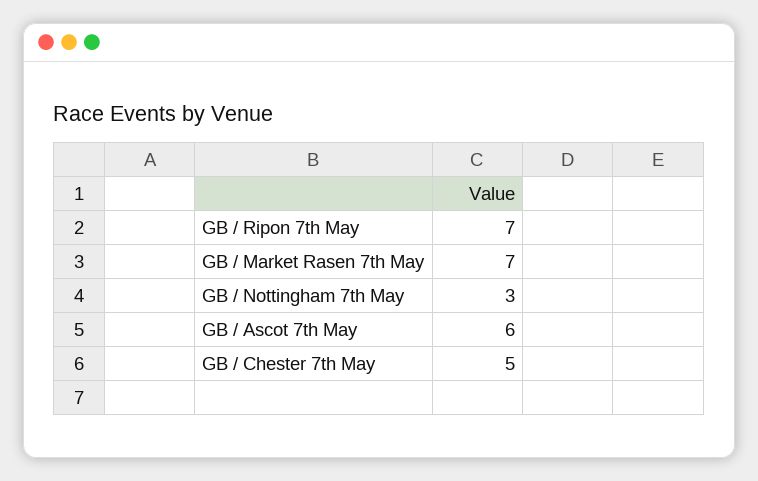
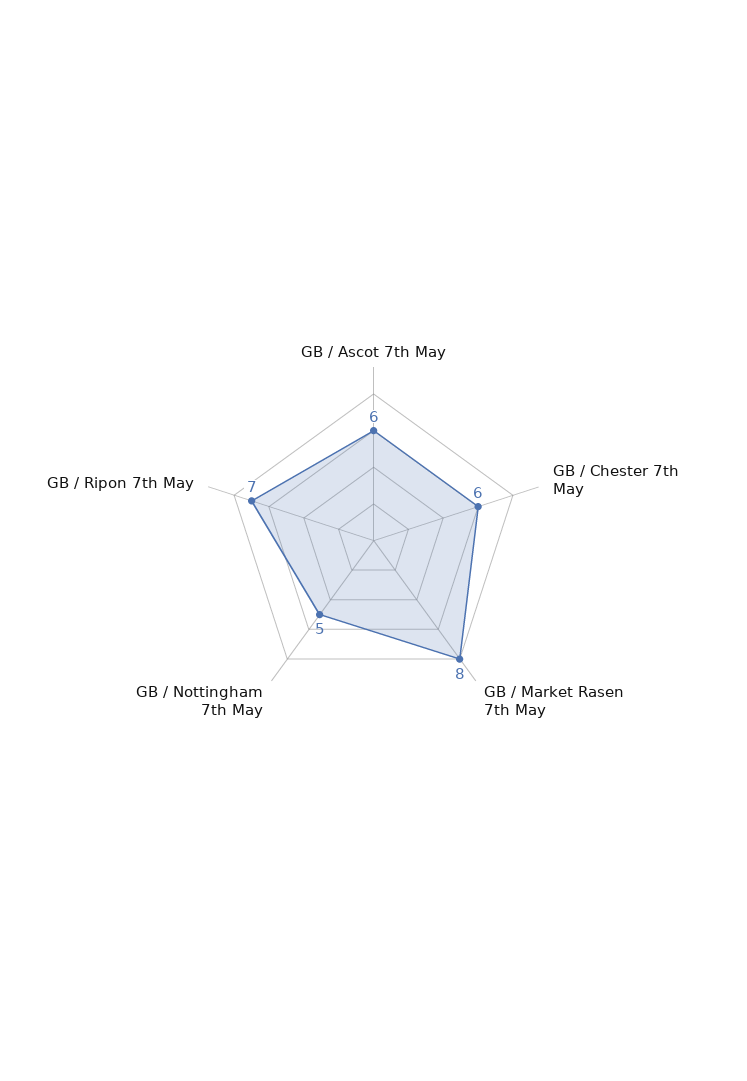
  {
    "GB / Ripon 7th May": 7,
-   "GB / Market Rasen 7th May": 7,
+   "GB / Market Rasen 7th May": 8,
-   "GB / Nottingham 7th May": 3,
+   "GB / Nottingham 7th May": 5,
    "GB / Ascot 7th May": 6,
-   "GB / Chester 7th May": 5
+   "GB / Chester 7th May": 6
  }

